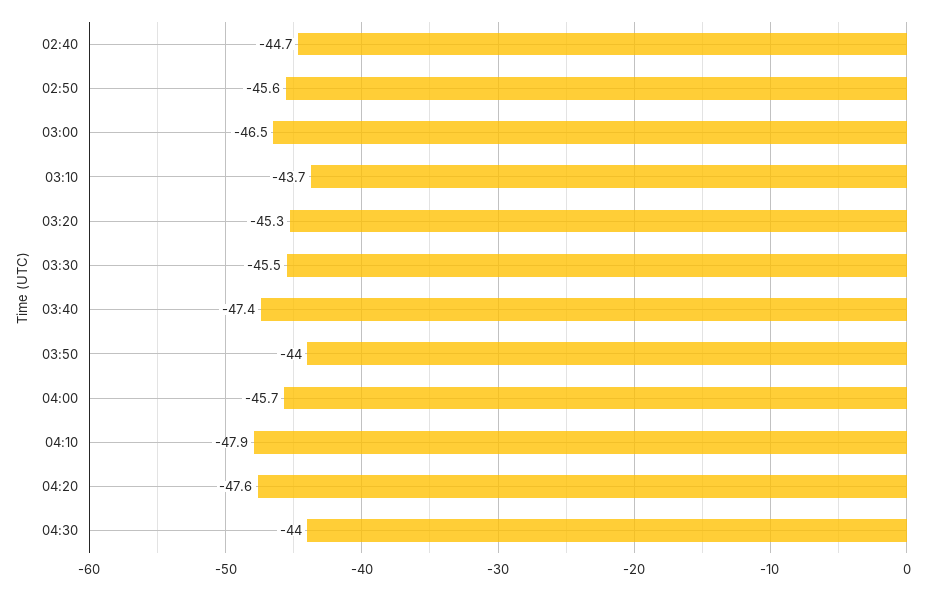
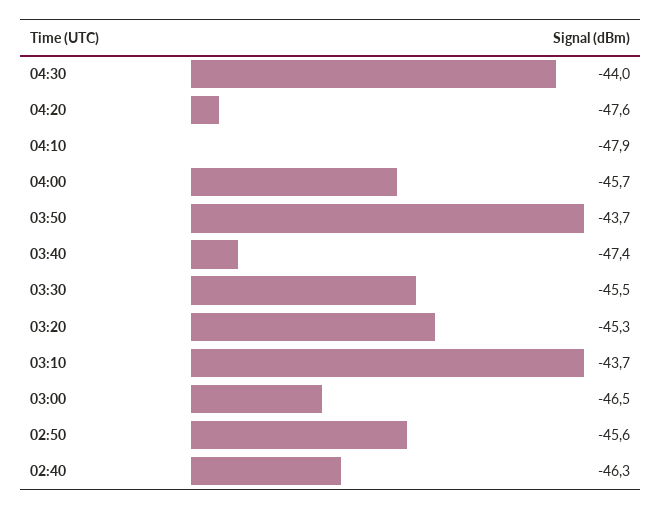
  {
-   "02:40": -44.7,
+   "02:40": -46.3,
    "02:50": -45.6,
    "03:00": -46.5,
    "03:10": -43.7,
    "03:20": -45.3,
    "03:30": -45.5,
    "03:40": -47.4,
-   "03:50": -44,
+   "03:50": -43.7,
    "04:00": -45.7,
    "04:10": -47.9,
    "04:20": -47.6,
    "04:30": -44
  }

